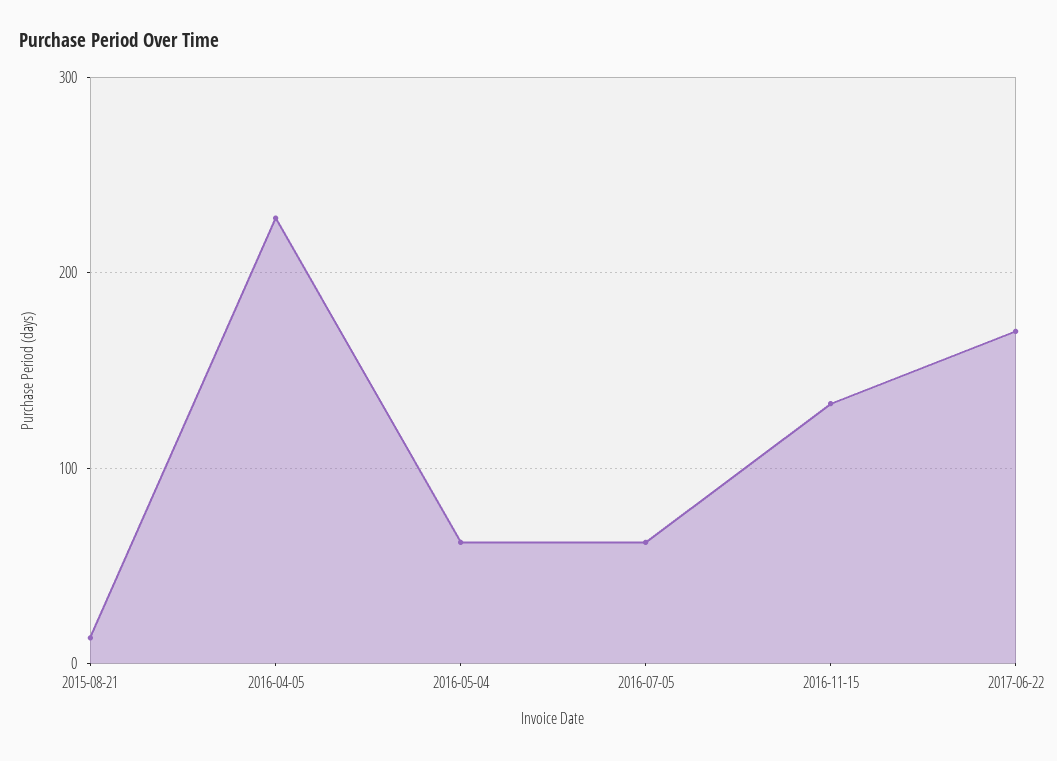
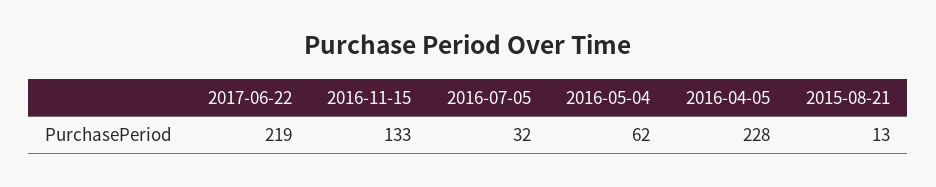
  {
    "2015-08-21": 13,
    "2016-04-05": 228,
    "2016-05-04": 62,
-   "2016-07-05": 60,
+   "2016-07-05": 32,
    "2016-11-15": 133,
-   "2017-06-22": 170
+   "2017-06-22": 219
  }

